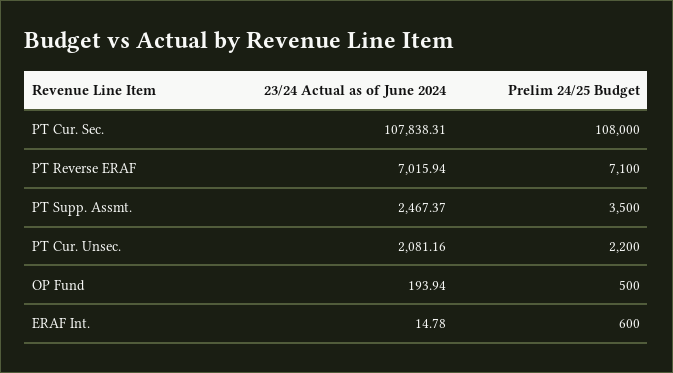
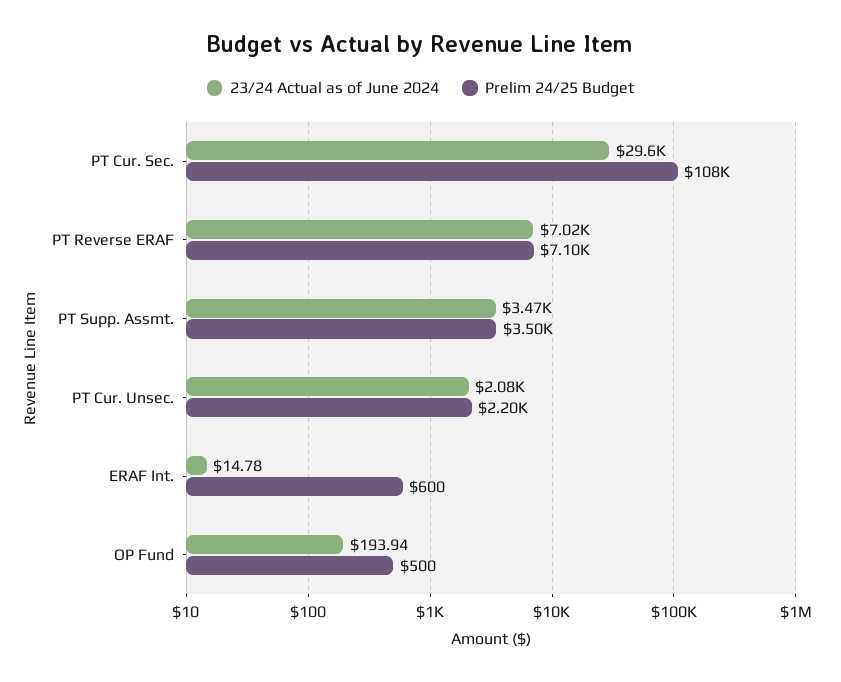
  {
    "23/24 Actual as of June 2024": {
-     "PT Cur. Sec.": 107838.31,
+     "PT Cur. Sec.": 29600,
      "PT Reverse ERAF": 7015.94,
-     "PT Supp. Assmt.": 2467.37,
+     "PT Supp. Assmt.": 3470,
      "PT Cur. Unsec.": 2081.16,
      "OP Fund": 193.94,
      "ERAF Int.": 14.78
    },
    "Prelim 24/25 Budget": {
      "PT Cur. Sec.": 108000,
      "PT Reverse ERAF": 7100,
      "PT Supp. Assmt.": 3500,
      "PT Cur. Unsec.": 2200,
      "OP Fund": 500,
      "ERAF Int.": 600
    }
  }

